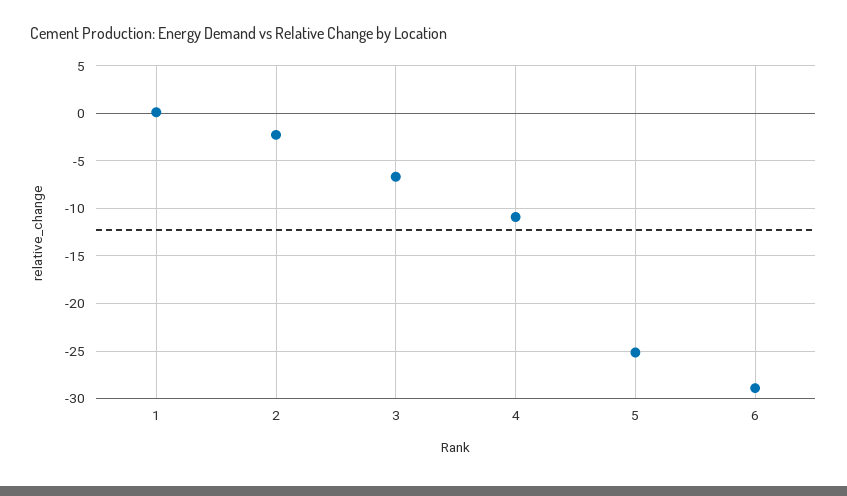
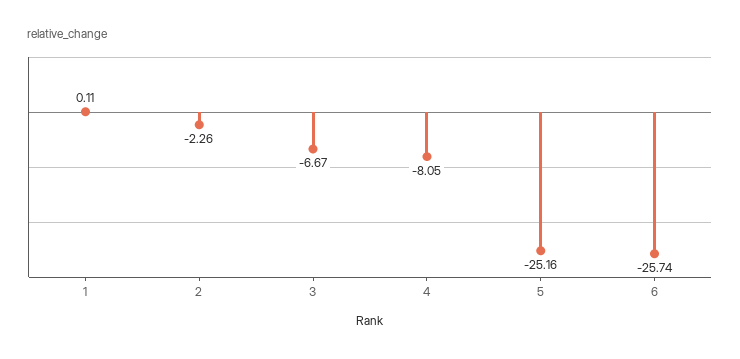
  {
    "1": 0.11,
    "2": -2.26,
    "3": -6.67,
-   "4": -11,
+   "4": -8.05,
    "5": -25.16,
-   "6": -29
+   "6": -25.74
  }

